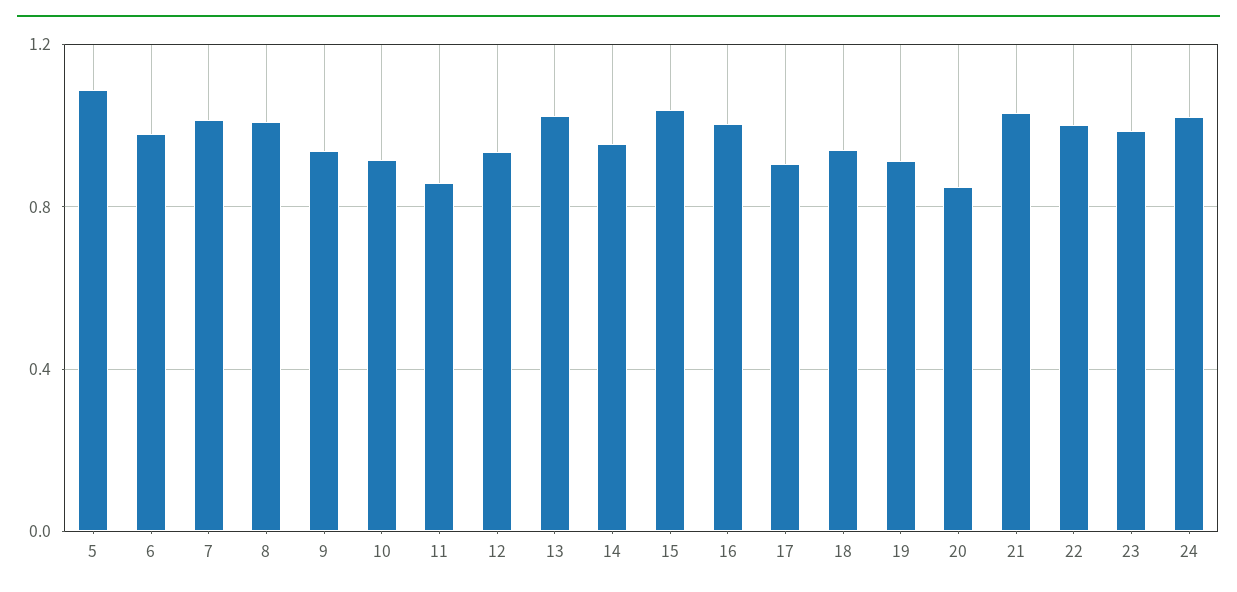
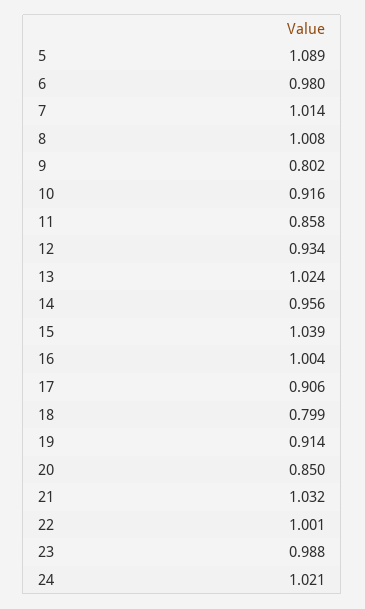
  {
    "5": 1.089,
    "6": 0.98,
    "7": 1.014,
    "8": 1.008,
-   "9": 0.95,
+   "9": 0.802,
    "10": 0.916,
    "11": 0.858,
    "12": 0.934,
    "13": 1.024,
    "14": 0.956,
    "15": 1.039,
    "16": 1.004,
    "17": 0.906,
-   "18": 0.95,
+   "18": 0.799,
    "19": 0.914,
    "20": 0.85,
    "21": 1.032,
    "22": 1.001,
    "23": 0.988,
    "24": 1.021
  }

